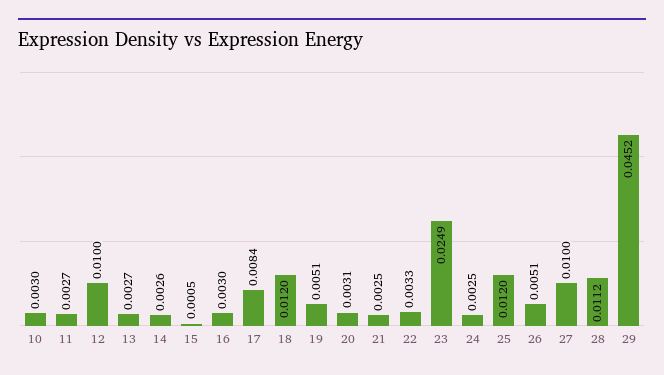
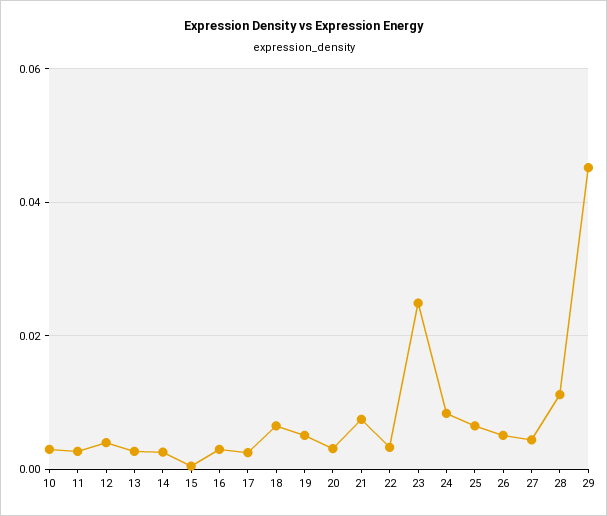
  {
    "10": 0.003,
    "11": 0.0027,
-   "12": 0.01,
+   "12": 0.004,
    "13": 0.0027,
    "14": 0.0026,
    "15": 0.0005,
    "16": 0.003,
-   "17": 0.0084,
+   "17": 0.002,
-   "18": 0.012,
+   "18": 0.006,
    "19": 0.0051,
    "20": 0.0031,
-   "21": 0.0025,
+   "21": 0.008,
    "22": 0.0033,
    "23": 0.0249,
-   "24": 0.0025,
+   "24": 0.008,
-   "25": 0.012,
+   "25": 0.006,
    "26": 0.0051,
-   "27": 0.01,
+   "27": 0.004,
    "28": 0.0112,
    "29": 0.0452
  }

